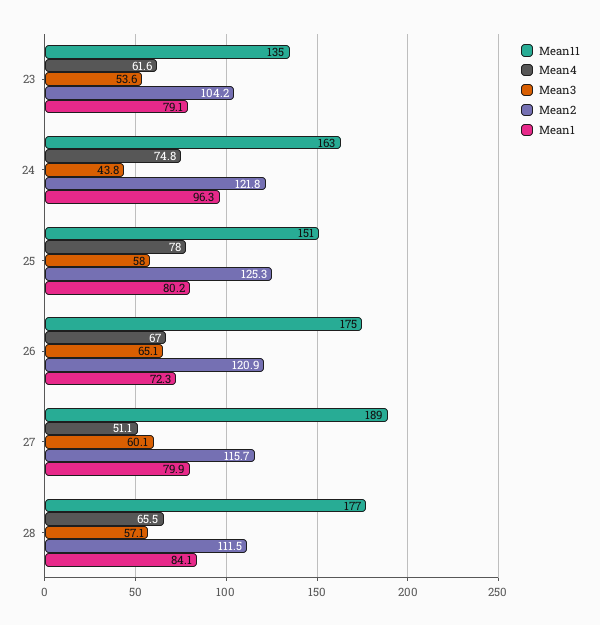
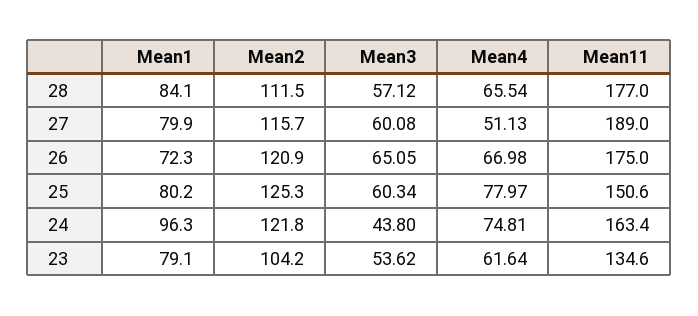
  {
    "Mean11": {
      "23": 134.6,
      "24": 163.4,
      "25": 150.6,
      "26": 175,
      "27": 189,
      "28": 177
    },
    "Mean4": {
      "23": 61.64,
      "24": 74.81,
      "25": 77.97,
      "26": 66.98,
      "27": 51.13,
      "28": 65.54
    },
    "Mean3": {
      "23": 53.62,
      "24": 43.8,
-     "25": 58,
+     "25": 60.34,
      "26": 65.05,
      "27": 60.08,
      "28": 57.12
    },
    "Mean2": {
      "23": 104.2,
      "24": 121.8,
      "25": 125.3,
      "26": 120.9,
      "27": 115.7,
      "28": 111.5
    },
    "Mean1": {
      "23": 79.1,
      "24": 96.3,
      "25": 80.2,
      "26": 72.3,
      "27": 79.9,
      "28": 84.1
    }
  }

